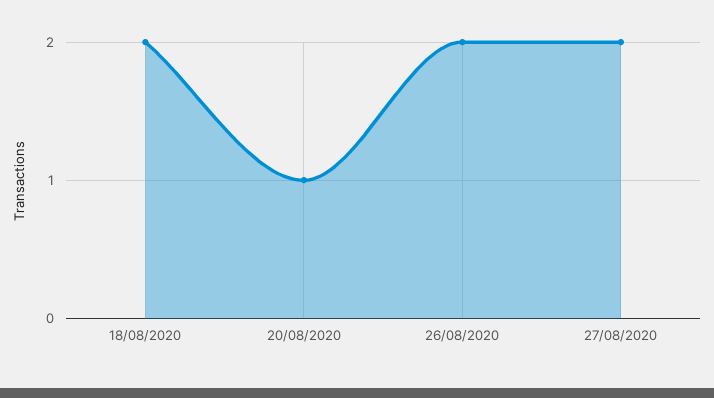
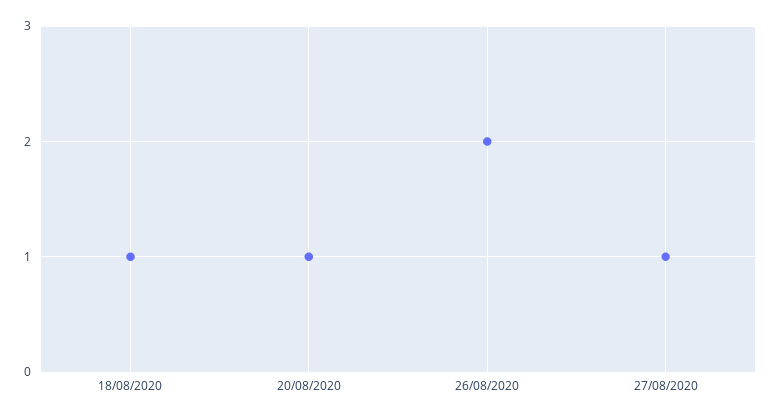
  {
-   "18/08/2020": 2,
+   "18/08/2020": 1,
    "20/08/2020": 1,
    "26/08/2020": 2,
-   "27/08/2020": 2
+   "27/08/2020": 1
  }

